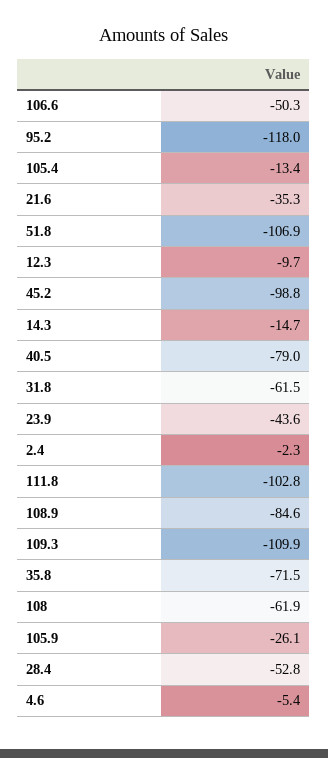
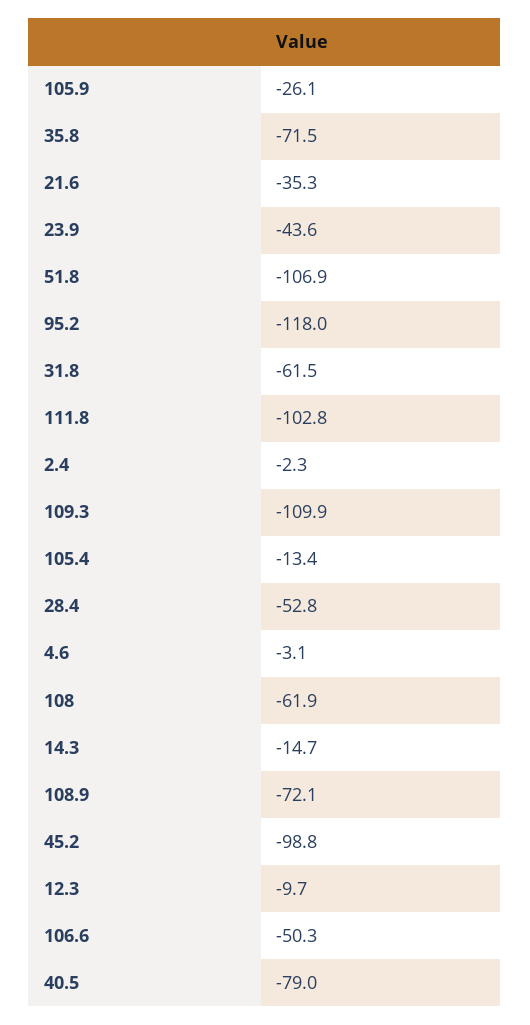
  {
    "106.6": -50.3,
    "95.2": -118,
    "105.4": -13.4,
    "21.6": -35.3,
    "51.8": -106.9,
    "12.3": -9.7,
    "45.2": -98.8,
    "14.3": -14.7,
    "40.5": -79,
    "31.8": -61.5,
    "23.9": -43.6,
    "2.4": -2.3,
    "111.8": -102.8,
-   "108.9": -84.6,
+   "108.9": -72.1,
    "109.3": -109.9,
    "35.8": -71.5,
    "108": -61.9,
    "105.9": -26.1,
    "28.4": -52.8,
-   "4.6": -5.4
+   "4.6": -3.1
  }

